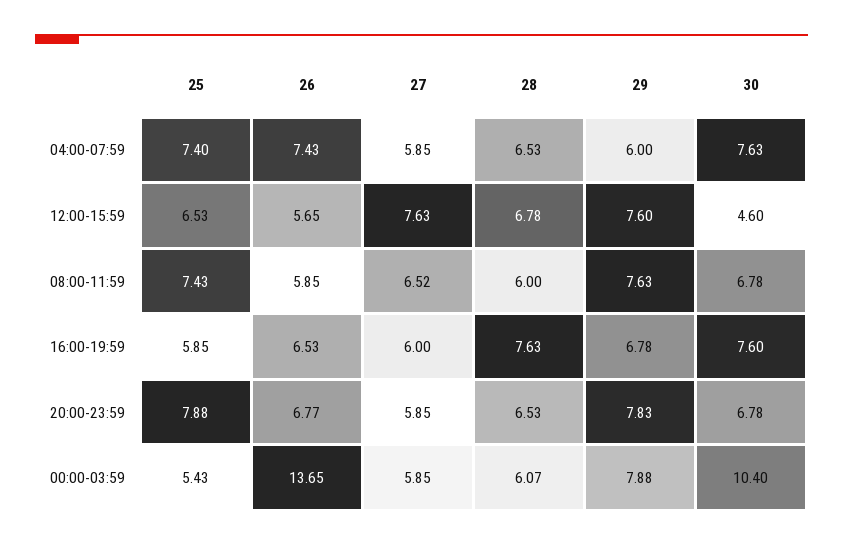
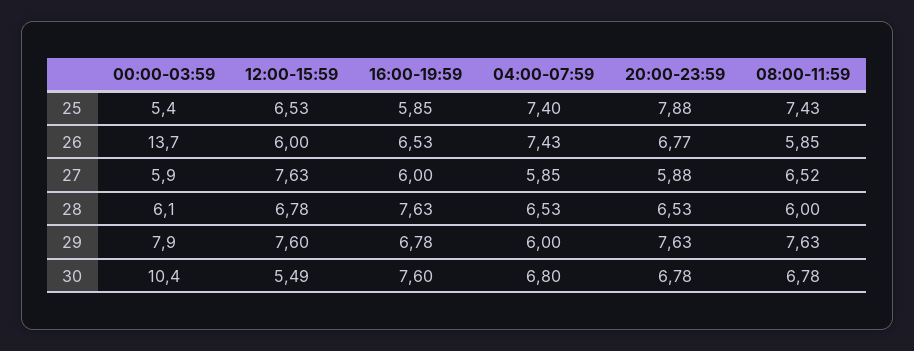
  {
    "25": {
      "04:00-07:59": 7.4,
      "12:00-15:59": 6.53,
      "08:00-11:59": 7.43,
      "16:00-19:59": 5.85,
      "20:00-23:59": 7.88,
      "00:00-03:59": 5.43
    },
    "26": {
      "04:00-07:59": 7.43,
-     "12:00-15:59": 5.65,
+     "12:00-15:59": 6,
      "08:00-11:59": 5.85,
      "16:00-19:59": 6.53,
      "20:00-23:59": 6.77,
      "00:00-03:59": 13.65
    },
    "27": {
      "04:00-07:59": 5.85,
      "12:00-15:59": 7.63,
      "08:00-11:59": 6.52,
      "16:00-19:59": 6,
-     "20:00-23:59": 5.85,
+     "20:00-23:59": 5.88,
      "00:00-03:59": 5.85
    },
    "28": {
      "04:00-07:59": 6.53,
      "12:00-15:59": 6.78,
      "08:00-11:59": 6,
      "16:00-19:59": 7.63,
      "20:00-23:59": 6.53,
      "00:00-03:59": 6.07
    },
    "29": {
      "04:00-07:59": 6,
      "12:00-15:59": 7.6,
      "08:00-11:59": 7.63,
      "16:00-19:59": 6.78,
-     "20:00-23:59": 7.83,
+     "20:00-23:59": 7.63,
      "00:00-03:59": 7.88
    },
    "30": {
-     "04:00-07:59": 7.63,
+     "04:00-07:59": 6.8,
-     "12:00-15:59": 4.6,
+     "12:00-15:59": 5.49,
      "08:00-11:59": 6.78,
      "16:00-19:59": 7.6,
      "20:00-23:59": 6.78,
      "00:00-03:59": 10.4
    }
  }

